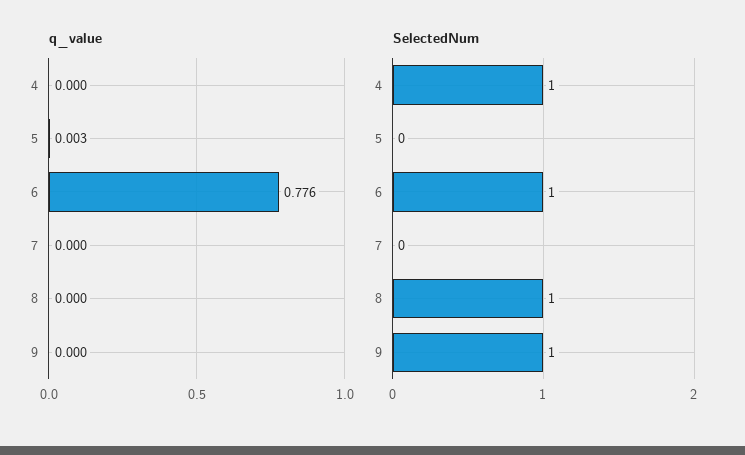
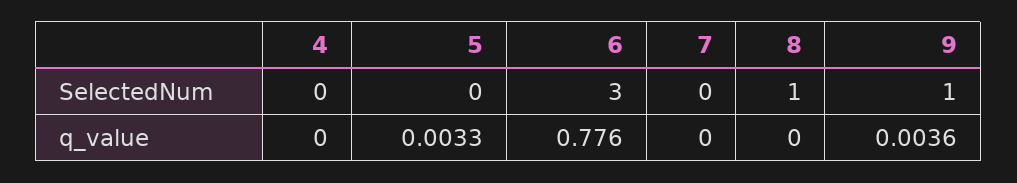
  {
    "q_value": {
      "4": 0,
      "5": 0.0033,
      "6": 0.776,
      "7": 0,
      "8": 0,
-     "9": 0
+     "9": 0.0036
    },
    "SelectedNum": {
-     "4": 1,
+     "4": 0,
      "5": 0,
-     "6": 1,
+     "6": 3,
      "7": 0,
      "8": 1,
      "9": 1
    }
  }

